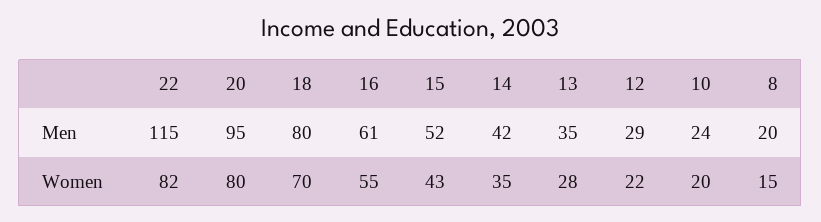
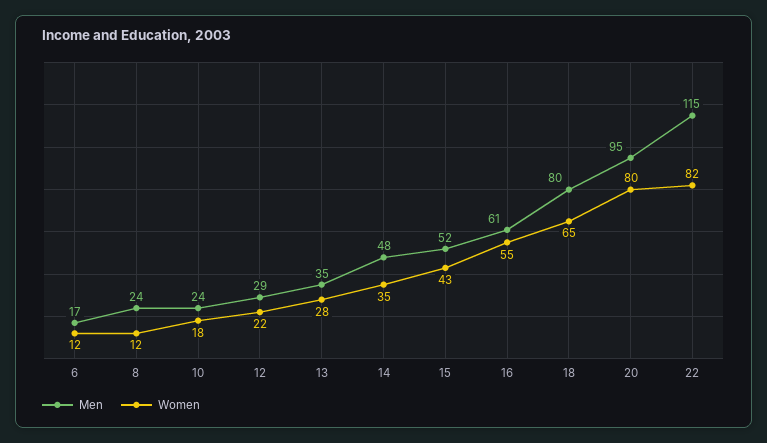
  {
    "Men": {
      "22": 115,
      "20": 95,
      "18": 80,
      "16": 61,
      "15": 52,
-     "14": 42,
+     "14": 48,
      "13": 35,
      "12": 29,
      "10": 24,
-     "8": 20
+     "8": 24,
+     "6": 17
    },
    "Women": {
      "22": 82,
      "20": 80,
-     "18": 70,
+     "18": 65,
      "16": 55,
      "15": 43,
      "14": 35,
      "13": 28,
      "12": 22,
-     "10": 20,
+     "10": 18,
-     "8": 15
+     "8": 12,
+     "6": 12
    }
  }

